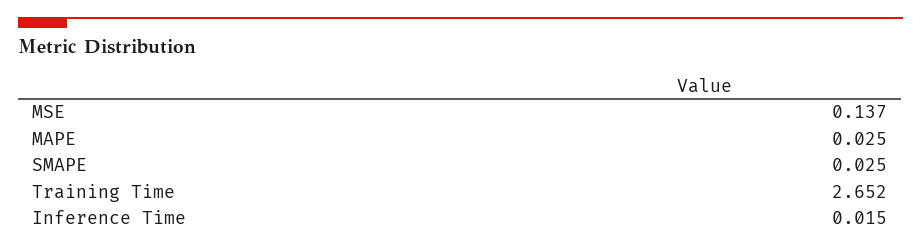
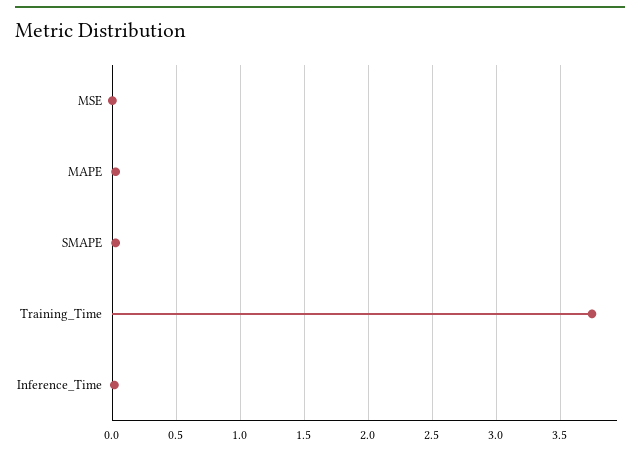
  {
-   "MSE": 0.137,
+   "MSE": 0,
    "MAPE": 0.025,
    "SMAPE": 0.025,
-   "Training Time": 2.652,
+   "Training Time": 3.75,
    "Inference Time": 0.015
  }

